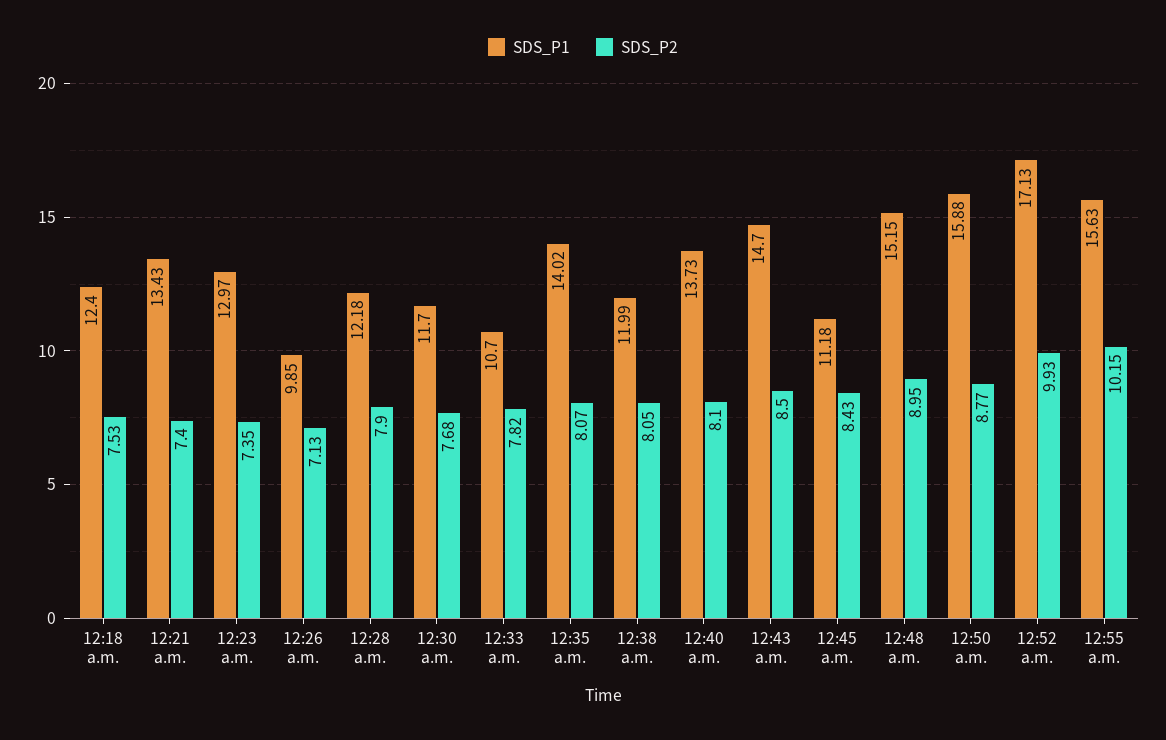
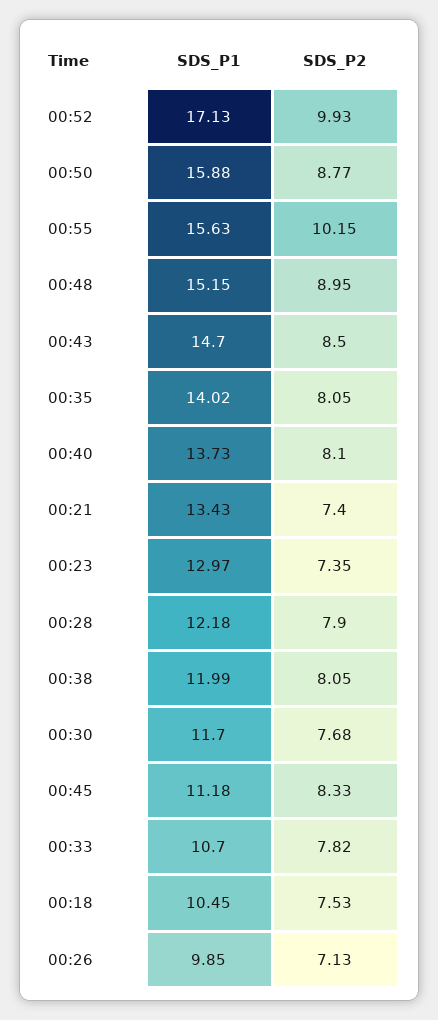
  {
    "SDS_P1": {
-     "12:18 a.m.": 12.4,
+     "12:18 a.m.": 10.45,
      "12:21 a.m.": 13.43,
      "12:23 a.m.": 12.97,
      "12:26 a.m.": 9.85,
      "12:28 a.m.": 12.18,
      "12:30 a.m.": 11.7,
      "12:33 a.m.": 10.7,
      "12:35 a.m.": 14.02,
      "12:38 a.m.": 11.99,
      "12:40 a.m.": 13.73,
      "12:43 a.m.": 14.7,
      "12:45 a.m.": 11.18,
      "12:48 a.m.": 15.15,
      "12:50 a.m.": 15.88,
      "12:52 a.m.": 17.13,
      "12:55 a.m.": 15.63
    },
    "SDS_P2": {
      "12:18 a.m.": 7.53,
      "12:21 a.m.": 7.4,
      "12:23 a.m.": 7.35,
      "12:26 a.m.": 7.13,
      "12:28 a.m.": 7.9,
      "12:30 a.m.": 7.68,
      "12:33 a.m.": 7.82,
-     "12:35 a.m.": 8.07,
+     "12:35 a.m.": 8.05,
      "12:38 a.m.": 8.05,
      "12:40 a.m.": 8.1,
      "12:43 a.m.": 8.5,
-     "12:45 a.m.": 8.43,
+     "12:45 a.m.": 8.33,
      "12:48 a.m.": 8.95,
      "12:50 a.m.": 8.77,
      "12:52 a.m.": 9.93,
      "12:55 a.m.": 10.15
    }
  }

